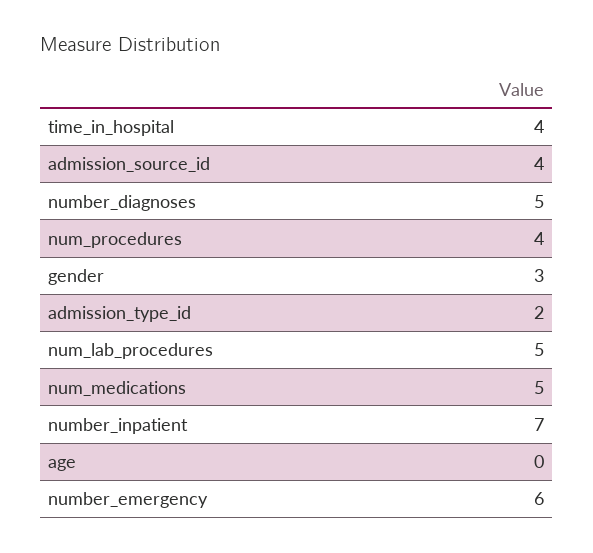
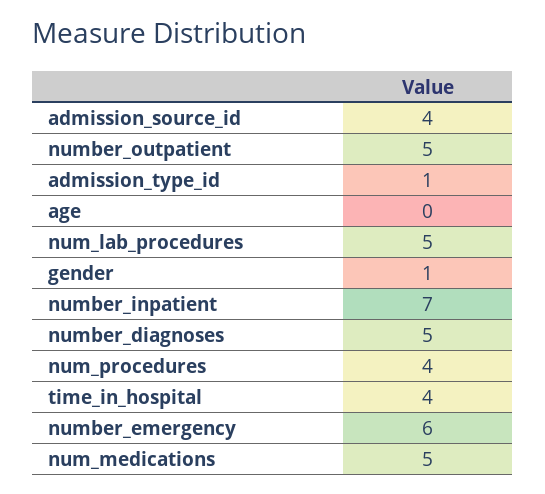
  {
    "time_in_hospital": 4,
    "admission_source_id": 4,
    "number_diagnoses": 5,
    "num_procedures": 4,
-   "gender": 3,
+   "gender": 1,
-   "admission_type_id": 2,
+   "admission_type_id": 1,
    "num_lab_procedures": 5,
    "num_medications": 5,
    "number_inpatient": 7,
    "age": 0,
-   "number_emergency": 6
+   "number_emergency": 6,
+   "number_outpatient": 5
  }

